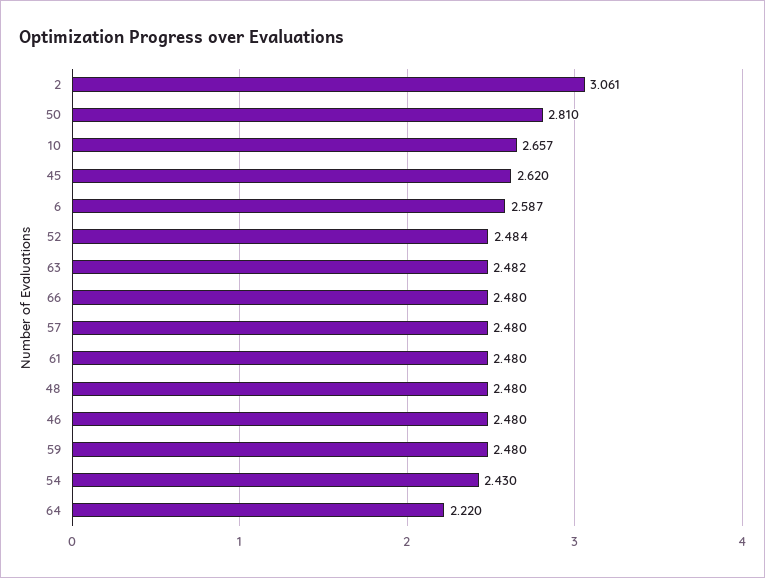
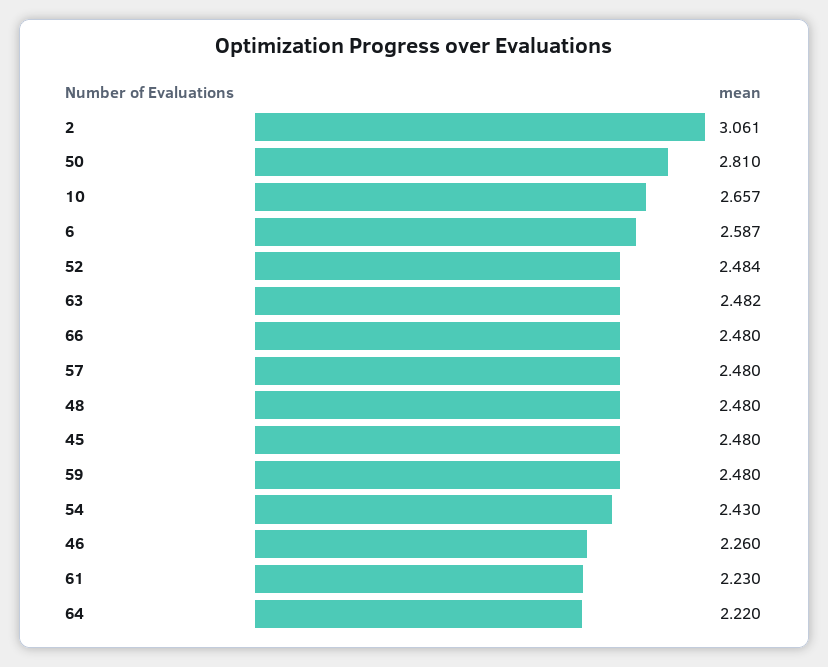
  {
    "2": 3.061,
    "50": 2.81,
    "10": 2.657,
-   "45": 2.62,
+   "45": 2.48,
    "6": 2.587,
    "52": 2.484,
    "63": 2.482,
    "66": 2.48,
    "57": 2.48,
-   "61": 2.48,
+   "61": 2.23,
    "48": 2.48,
-   "46": 2.48,
+   "46": 2.26,
    "59": 2.48,
    "54": 2.43,
    "64": 2.22
  }

